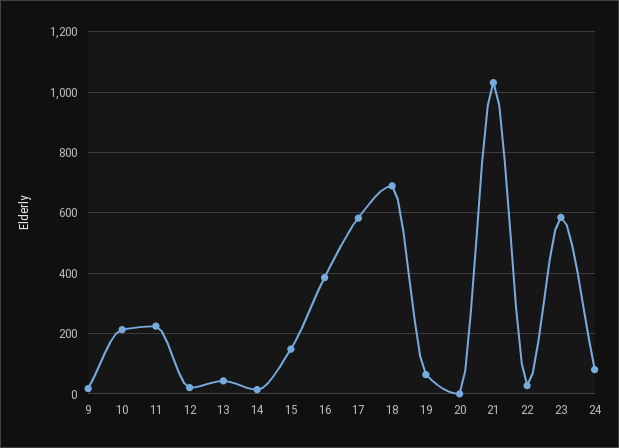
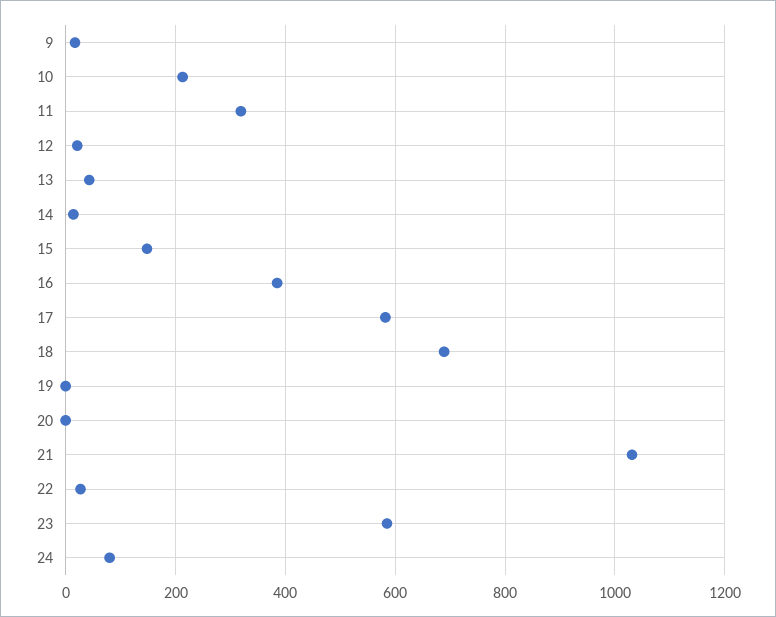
  {
    "9": 20,
    "10": 220,
-   "11": 220,
+   "11": 320,
    "12": 20,
    "13": 40,
    "14": 20,
    "15": 140,
    "16": 380,
    "17": 580,
    "18": 680,
-   "19": 60,
+   "19": 0,
    "20": 0,
    "21": 1040,
    "22": 20,
    "23": 580,
    "24": 80
  }

